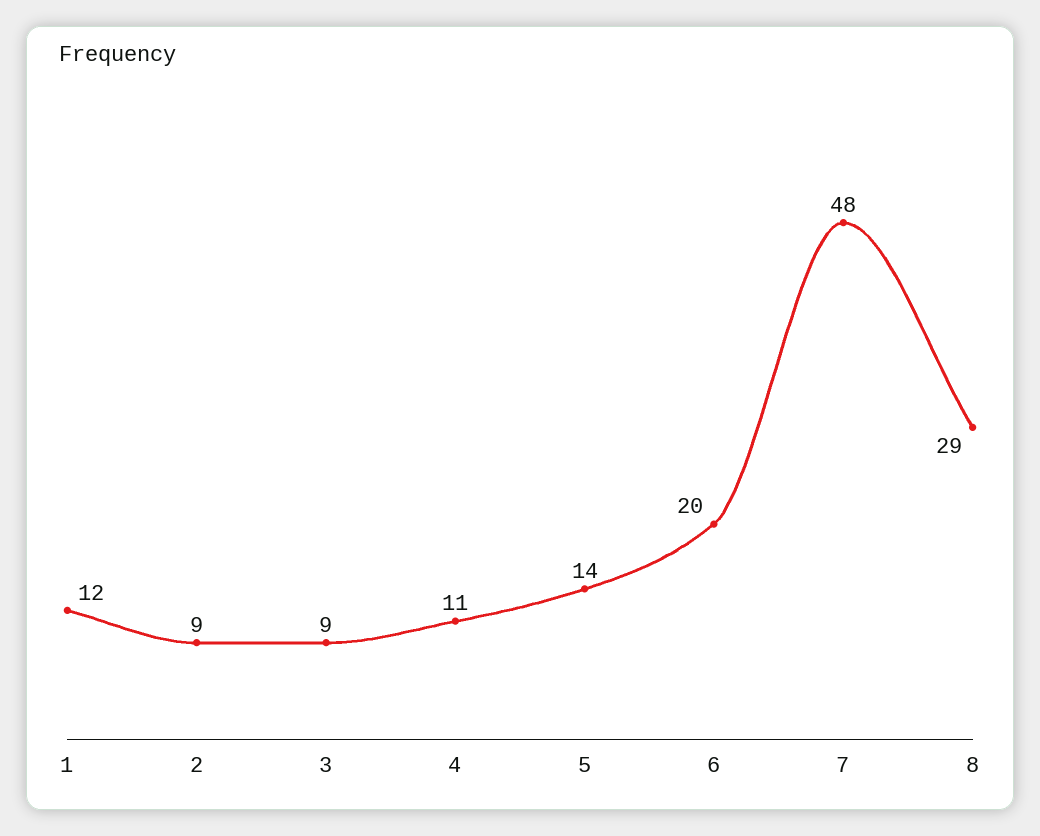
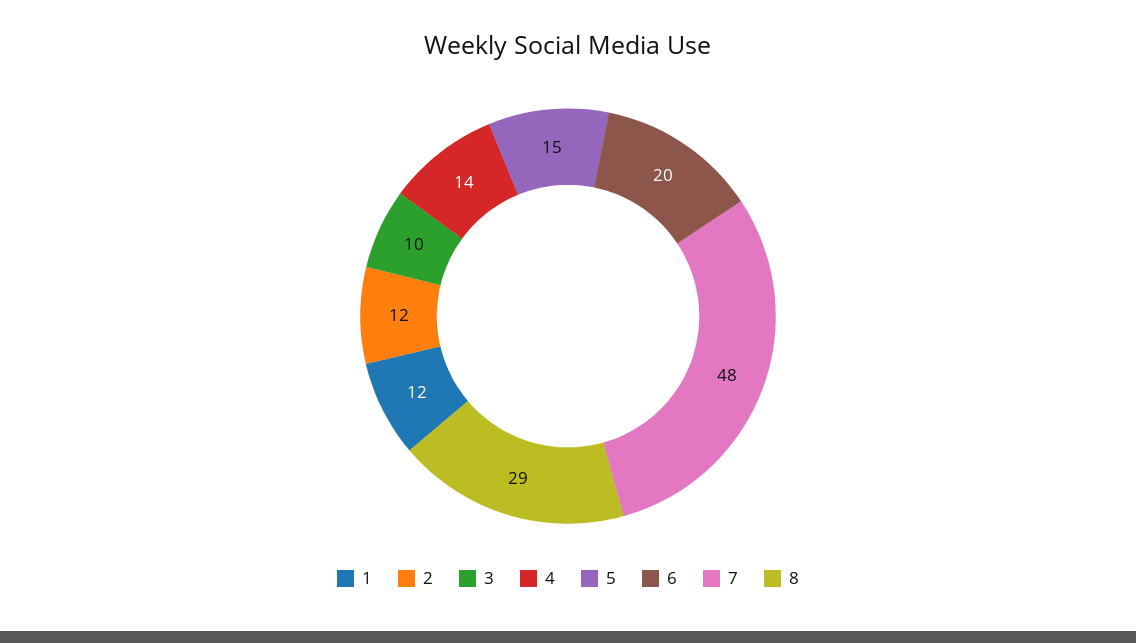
  {
    "1": 12,
-   "2": 9,
+   "2": 12,
-   "3": 9,
+   "3": 10,
-   "4": 11,
+   "4": 14,
-   "5": 14,
+   "5": 15,
    "6": 20,
    "7": 48,
    "8": 29
  }

